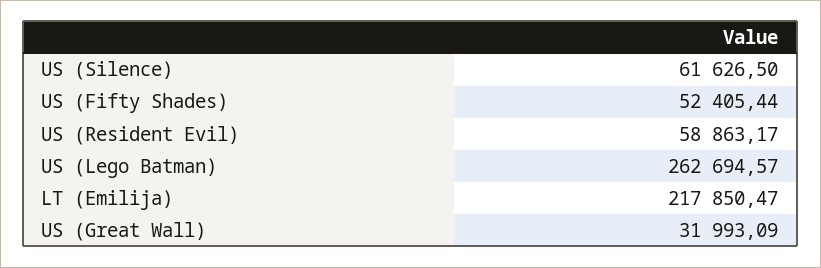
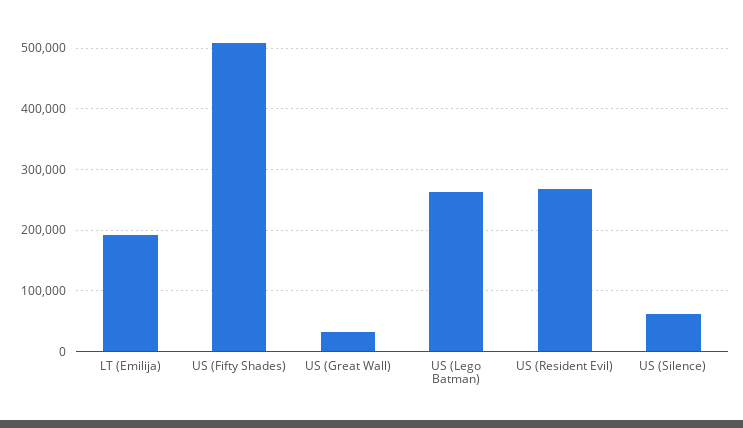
  {
    "US (Silence)": 61626.5,
-   "US (Fifty Shades)": 52405.44,
+   "US (Fifty Shades)": 510000,
-   "US (Resident Evil)": 58863.17,
+   "US (Resident Evil)": 270000,
    "US (Lego Batman)": 262694.57,
-   "LT (Emilija)": 217850.47,
+   "LT (Emilija)": 190000,
    "US (Great Wall)": 31993.09
  }

